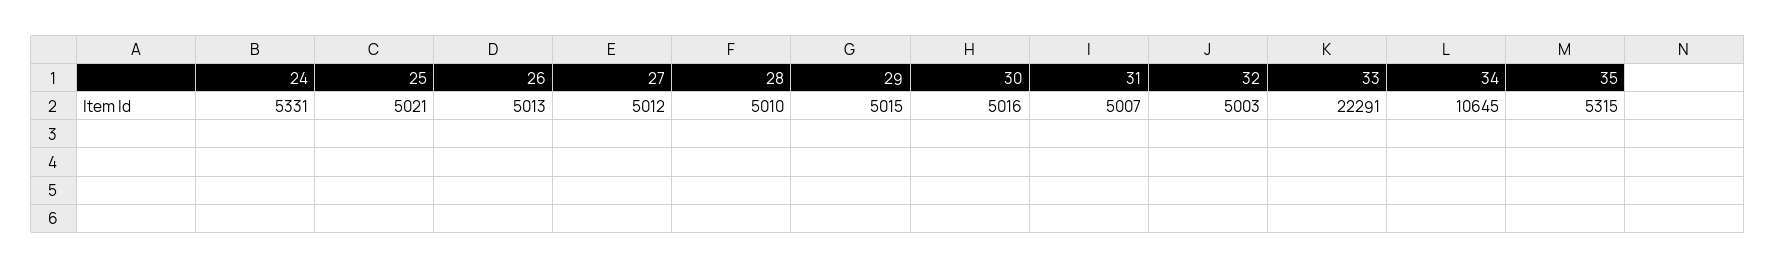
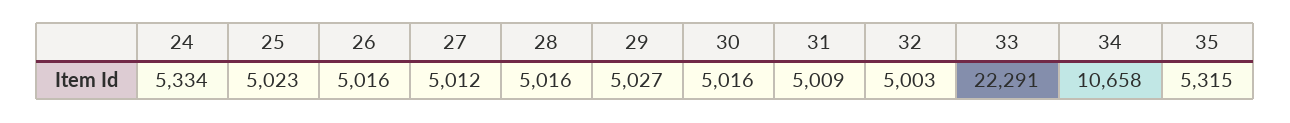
  {
-   "24": 5331,
+   "24": 5334,
-   "25": 5021,
+   "25": 5023,
-   "26": 5013,
+   "26": 5016,
    "27": 5012,
-   "28": 5010,
+   "28": 5016,
-   "29": 5015,
+   "29": 5027,
    "30": 5016,
-   "31": 5007,
+   "31": 5009,
    "32": 5003,
    "33": 22291,
-   "34": 10645,
+   "34": 10658,
    "35": 5315
  }

